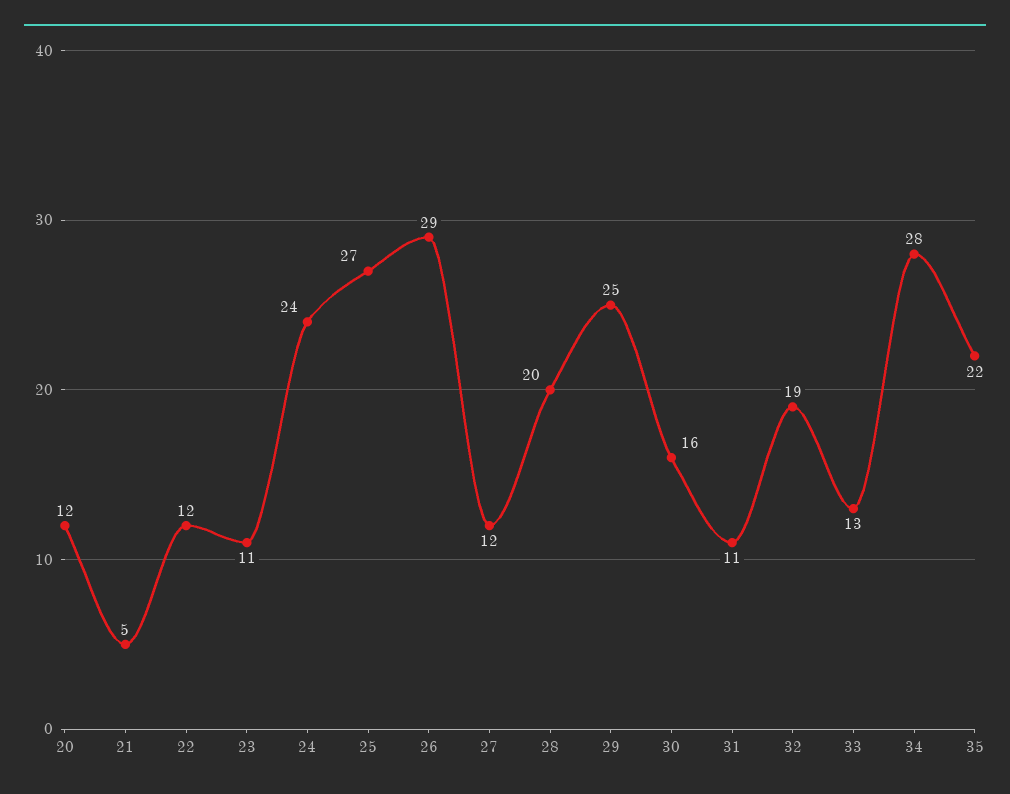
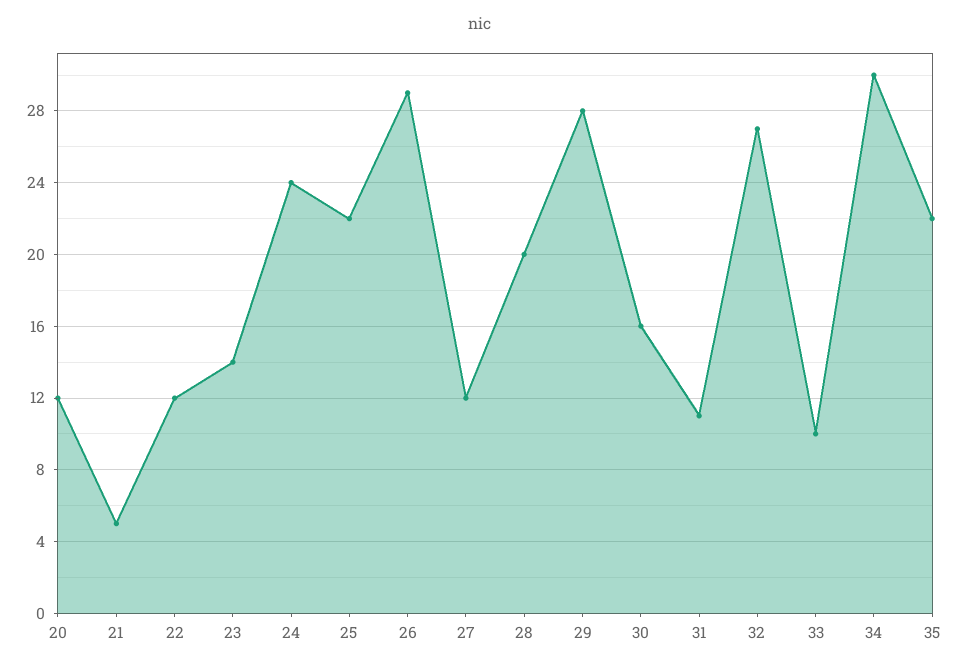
  {
    "20": 12,
    "21": 5,
    "22": 12,
-   "23": 11,
+   "23": 14,
    "24": 24,
-   "25": 27,
+   "25": 22,
    "26": 29,
    "27": 12,
    "28": 20,
-   "29": 25,
+   "29": 28,
    "30": 16,
    "31": 11,
-   "32": 19,
+   "32": 27,
-   "33": 13,
+   "33": 10,
-   "34": 28,
+   "34": 30,
    "35": 22
  }

